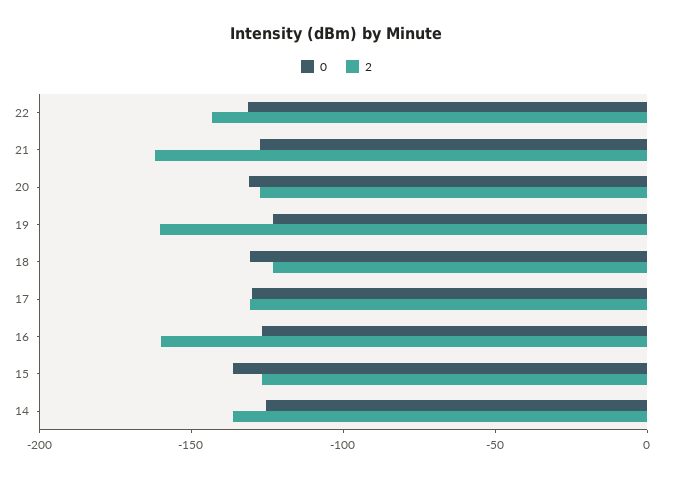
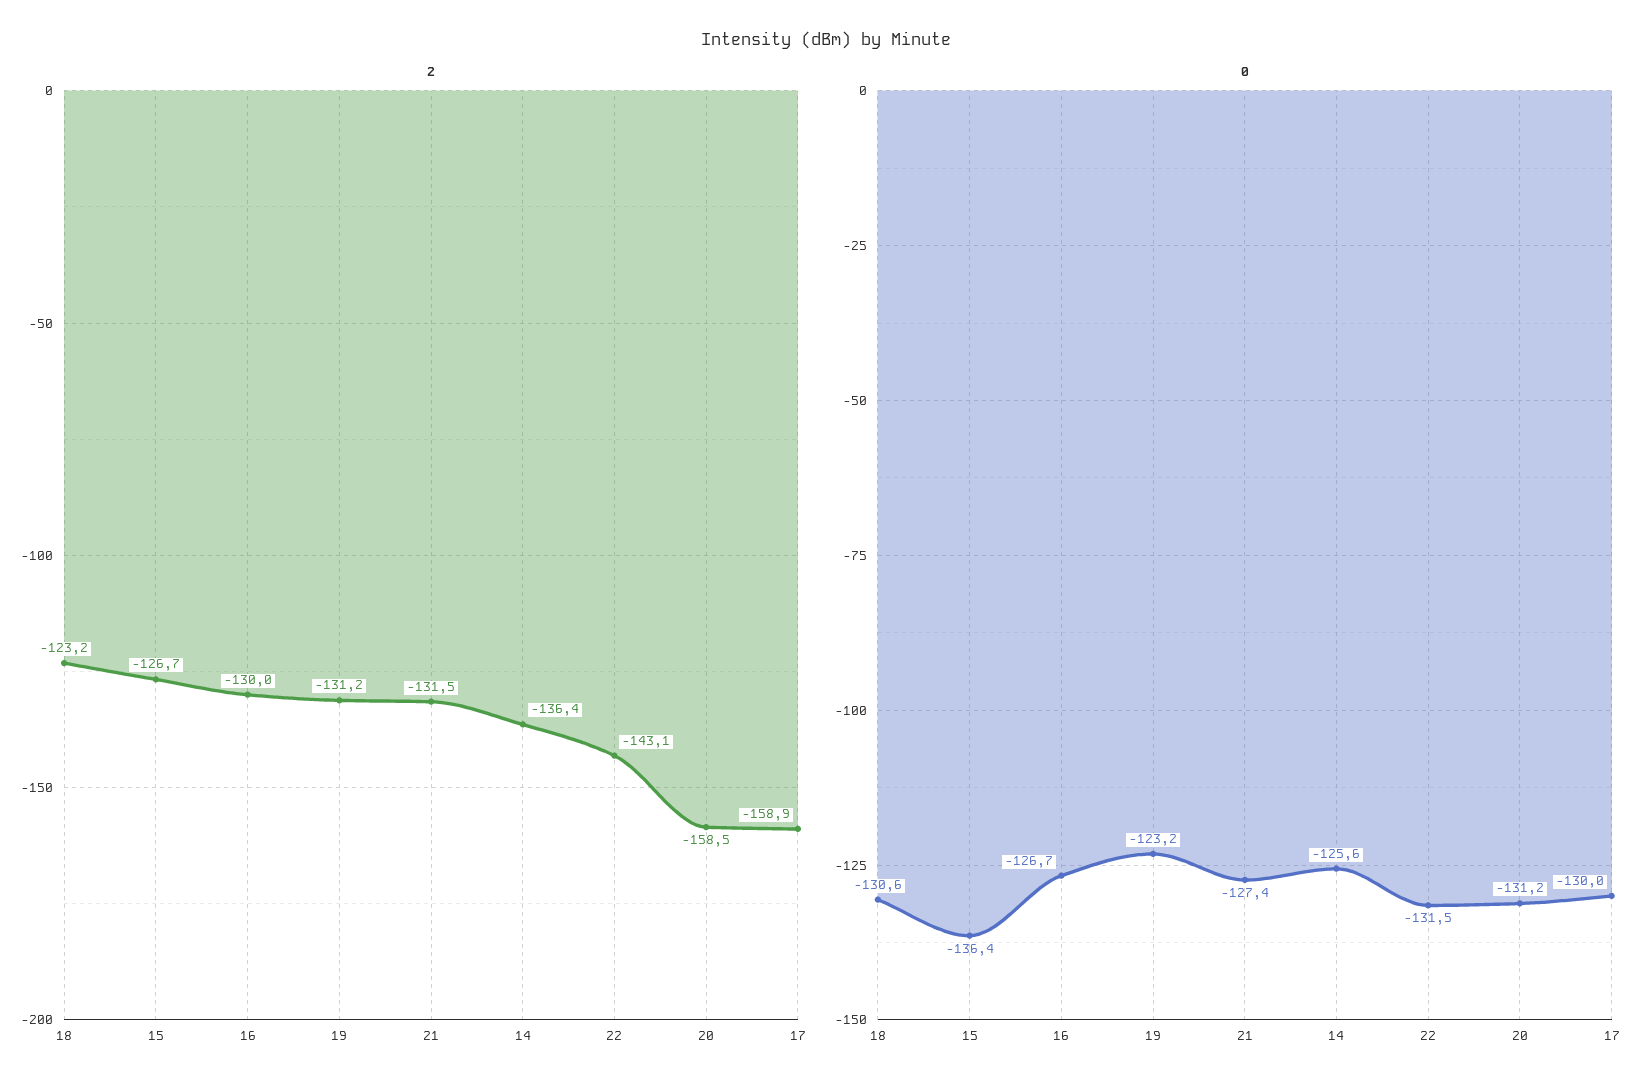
  {
    "0": {
      "22": -131.5,
      "21": -127.4,
      "20": -131.2,
      "19": -123.2,
      "18": -130.6,
      "17": -130,
      "16": -126.7,
      "15": -136.4,
      "14": -125.6
    },
    "2": {
      "22": -143.1,
-     "21": -160,
+     "21": -131.5,
-     "20": -130,
+     "20": -158.5,
-     "19": -160,
+     "19": -131.2,
      "18": -123.2,
-     "17": -130,
+     "17": -158.9,
-     "16": -160,
+     "16": -130,
      "15": -126.7,
      "14": -136.4
    }
  }

